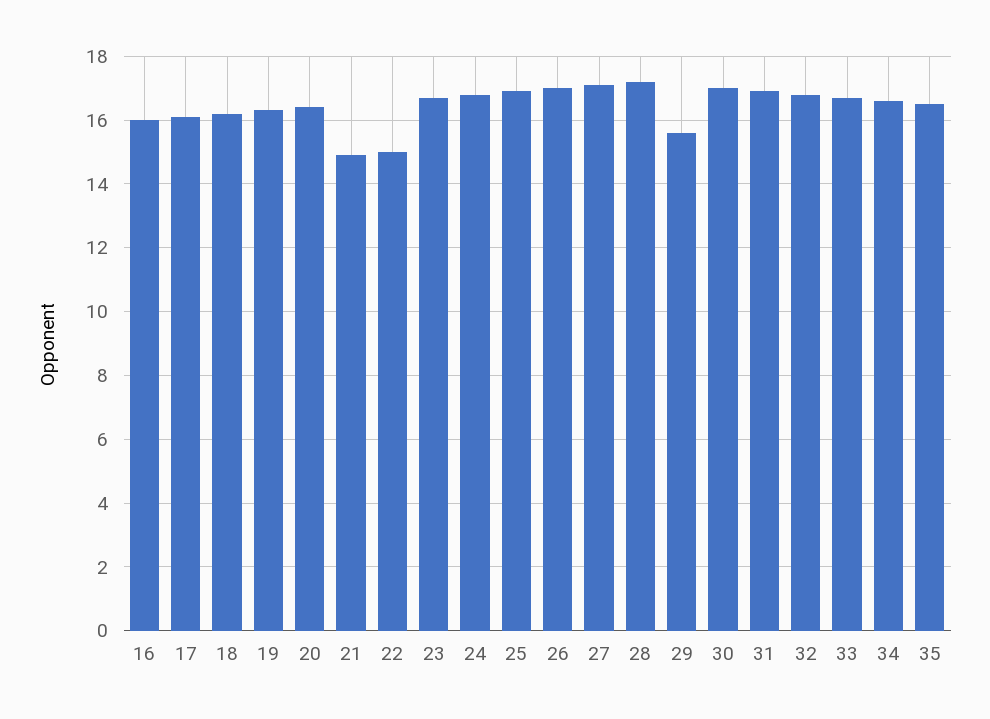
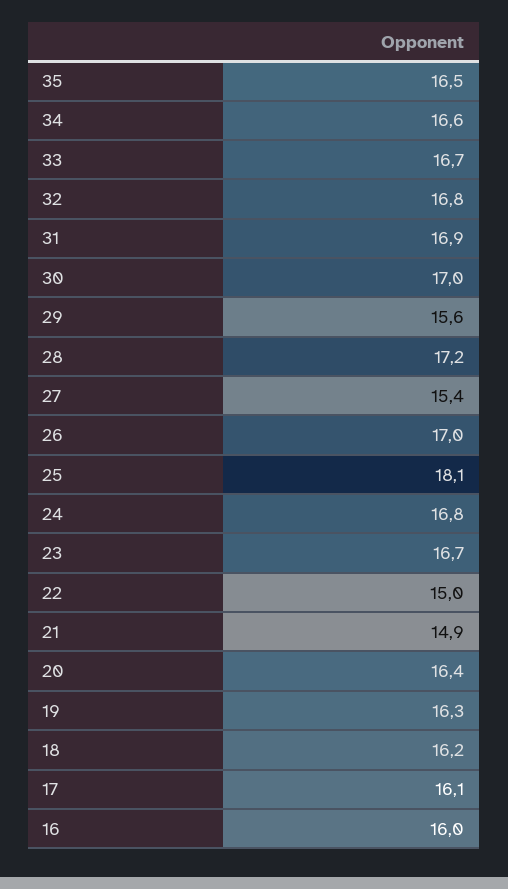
  {
    "16": 16,
    "17": 16.1,
    "18": 16.2,
    "19": 16.3,
    "20": 16.4,
    "21": 14.9,
    "22": 15,
    "23": 16.7,
    "24": 16.8,
-   "25": 17,
+   "25": 18.1,
    "26": 17,
-   "27": 17,
+   "27": 15.4,
    "28": 17.2,
    "29": 15.6,
    "30": 17,
    "31": 16.9,
    "32": 16.8,
    "33": 16.7,
    "34": 16.6,
    "35": 16.5
  }

